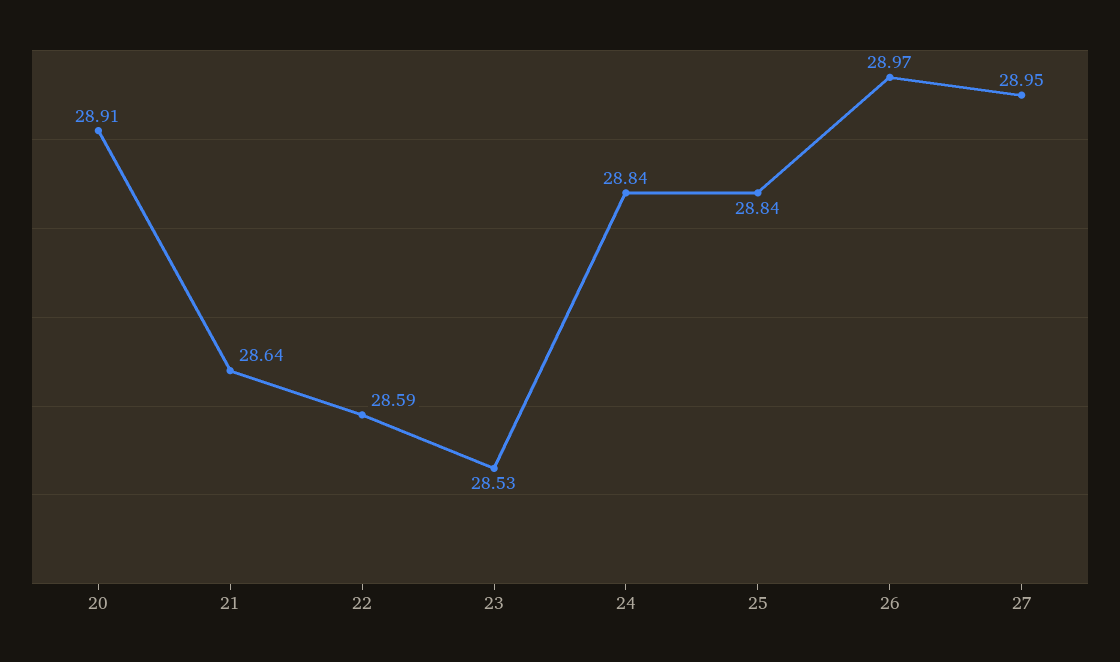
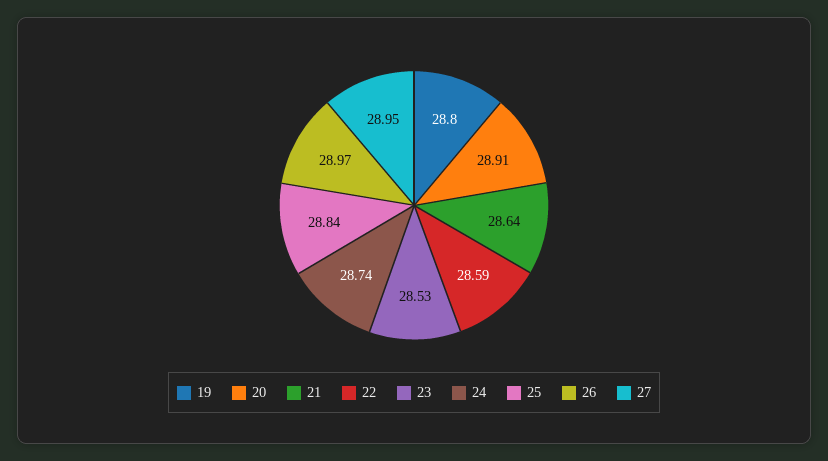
  {
    "20": 28.91,
    "21": 28.64,
    "22": 28.59,
    "23": 28.53,
-   "24": 28.84,
+   "24": 28.74,
    "25": 28.84,
    "26": 28.97,
-   "27": 28.95
+   "27": 28.95,
+   "19": 28.8
  }

